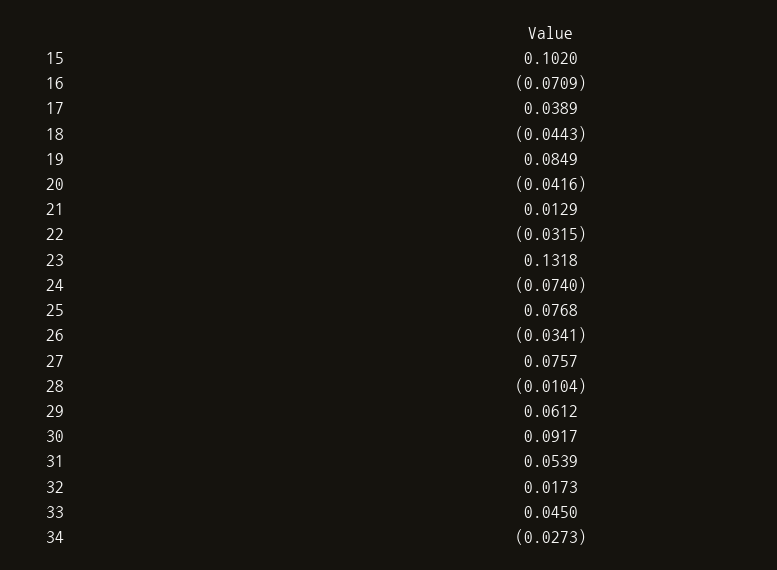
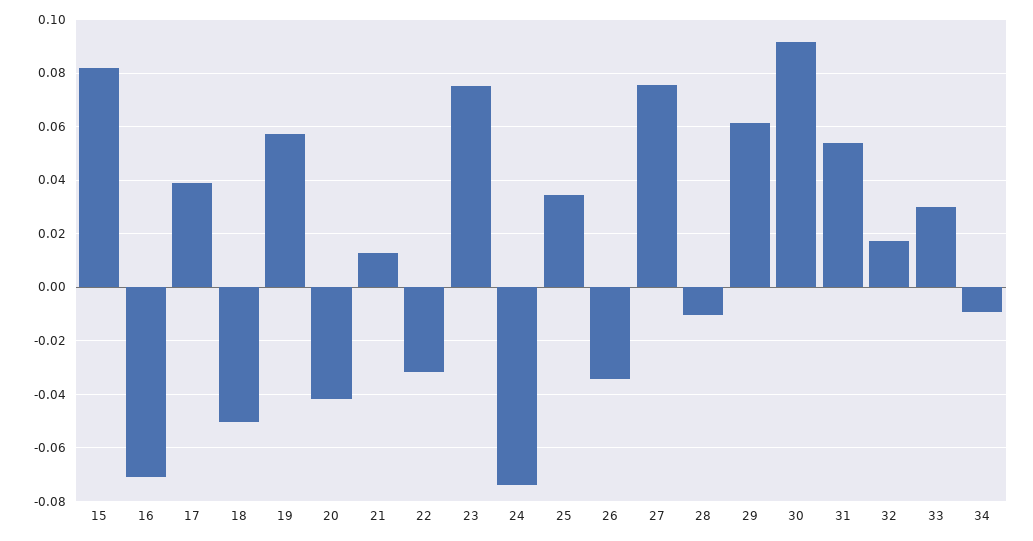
  {
-   "15": 0.102,
+   "15": 0.0825,
    "16": -0.0709,
    "17": 0.0389,
-   "18": -0.0443,
+   "18": -0.05,
-   "19": 0.0849,
+   "19": 0.0575,
    "20": -0.0416,
    "21": 0.0129,
    "22": -0.0315,
-   "23": 0.1318,
+   "23": 0.075,
    "24": -0.074,
-   "25": 0.0768,
+   "25": 0.035,
    "26": -0.0341,
    "27": 0.0757,
    "28": -0.0104,
    "29": 0.0612,
    "30": 0.0917,
    "31": 0.0539,
    "32": 0.0173,
-   "33": 0.045,
+   "33": 0.03,
-   "34": -0.0273
+   "34": -0.01
  }

